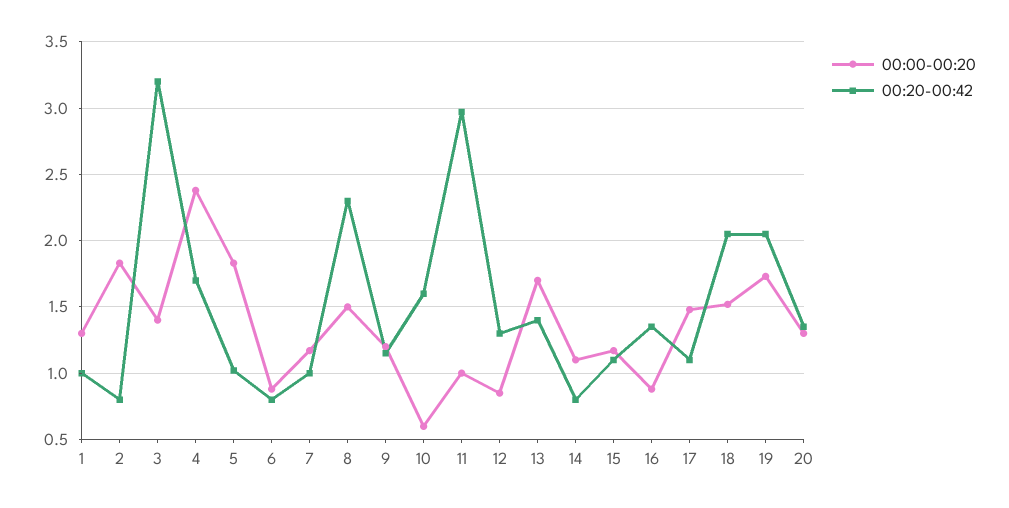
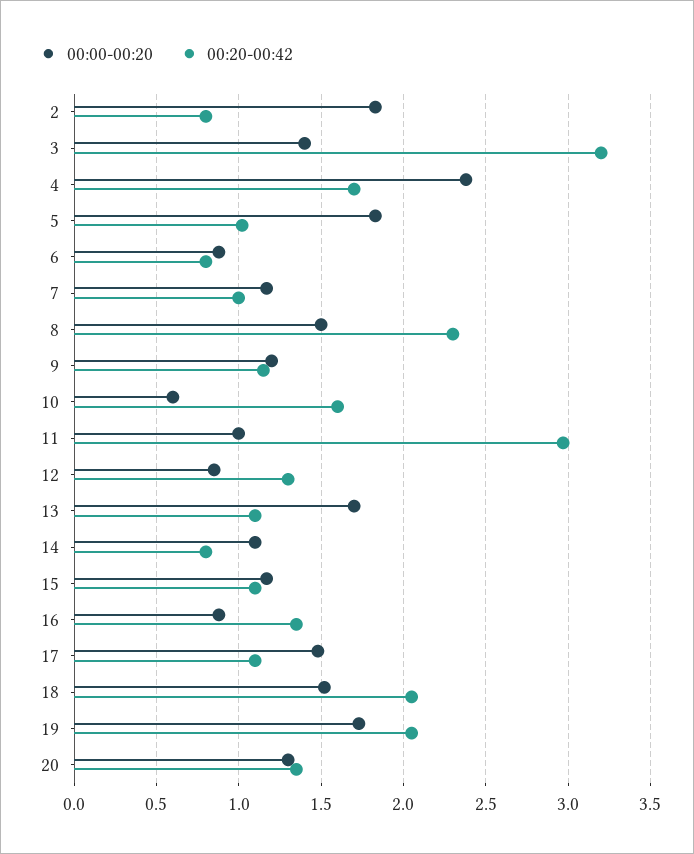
  {
    "00:00-00:20": {
-     "1": 1.3,
      "2": 1.85,
      "3": 1.4,
      "4": 2.4,
      "5": 1.85,
      "6": 0.9,
      "7": 1.15,
      "8": 1.5,
      "9": 1.2,
      "10": 0.6,
      "11": 1,
      "12": 0.85,
      "13": 1.7,
      "14": 1.1,
      "15": 1.15,
      "16": 0.9,
      "17": 1.5,
      "18": 1.5,
      "19": 1.75,
      "20": 1.3
    },
    "00:20-00:42": {
-     "1": 1,
      "2": 0.8,
      "3": 3.2,
      "4": 1.7,
      "5": 1,
      "6": 0.8,
      "7": 1,
      "8": 2.3,
      "9": 1.15,
      "10": 1.6,
      "11": 2.95,
      "12": 1.3,
-     "13": 1.4,
+     "13": 1.1,
      "14": 0.8,
      "15": 1.1,
      "16": 1.35,
      "17": 1.1,
      "18": 2.05,
      "19": 2.05,
      "20": 1.35
    }
  }

